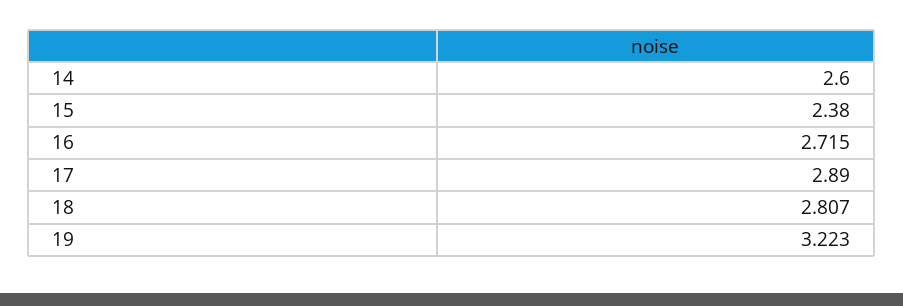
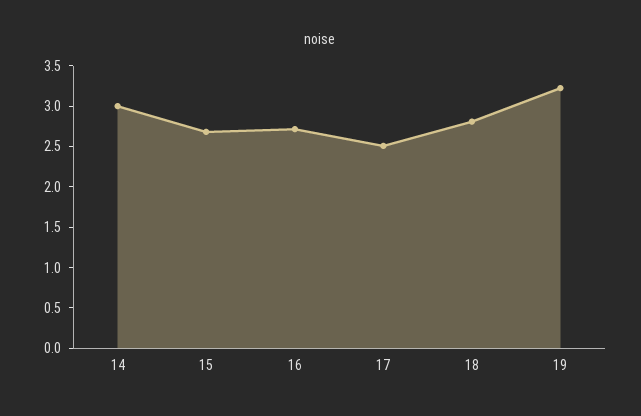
  {
-   "14": 2.6,
+   "14": 3,
-   "15": 2.38,
+   "15": 2.7,
    "16": 2.715,
-   "17": 2.89,
+   "17": 2.5,
    "18": 2.807,
    "19": 3.223
  }

